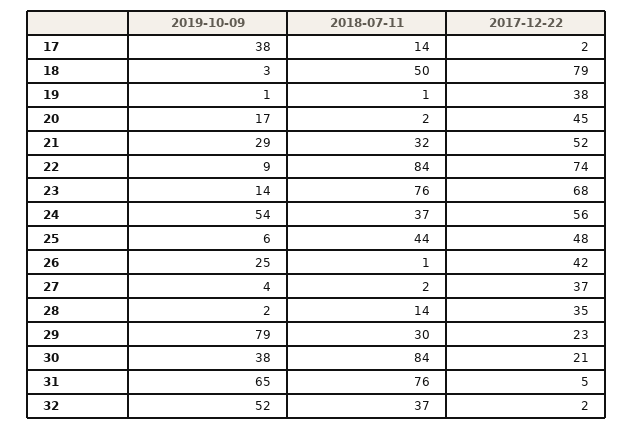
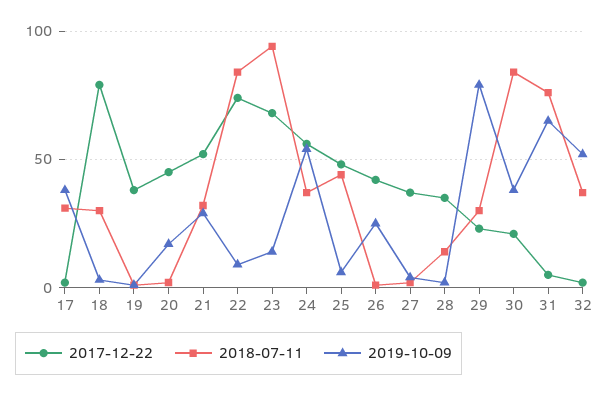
  {
    "2019-10-09": {
      "17": 38,
      "18": 3,
      "19": 1,
      "20": 17,
      "21": 29,
      "22": 9,
      "23": 14,
      "24": 54,
      "25": 6,
      "26": 25,
      "27": 4,
      "28": 2,
      "29": 79,
      "30": 38,
      "31": 65,
      "32": 52
    },
    "2018-07-11": {
-     "17": 14,
+     "17": 30,
-     "18": 50,
+     "18": 30,
      "19": 1,
      "20": 2,
      "21": 32,
      "22": 84,
-     "23": 76,
+     "23": 95,
      "24": 37,
      "25": 44,
      "26": 1,
      "27": 2,
      "28": 14,
      "29": 30,
      "30": 84,
      "31": 76,
      "32": 37
    },
    "2017-12-22": {
      "17": 2,
      "18": 79,
      "19": 38,
      "20": 45,
      "21": 52,
      "22": 74,
      "23": 68,
      "24": 56,
      "25": 48,
      "26": 42,
      "27": 37,
      "28": 35,
      "29": 23,
      "30": 21,
      "31": 5,
      "32": 2
    }
  }

